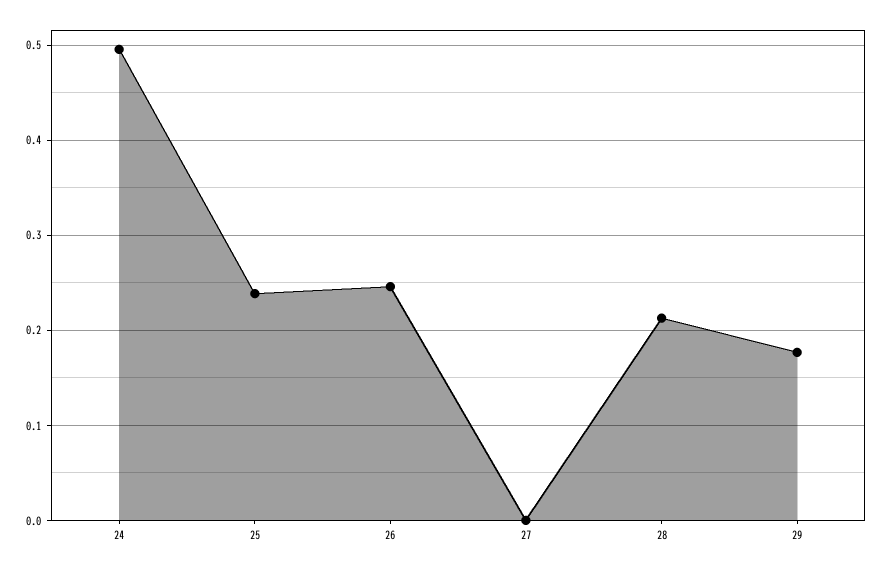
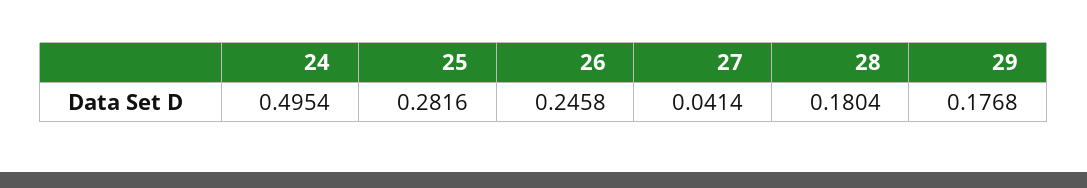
  {
    "24": 0.4954,
-   "25": 0.24,
+   "25": 0.2816,
    "26": 0.2458,
-   "27": 0,
+   "27": 0.0414,
-   "28": 0.21,
+   "28": 0.1804,
    "29": 0.1768
  }

